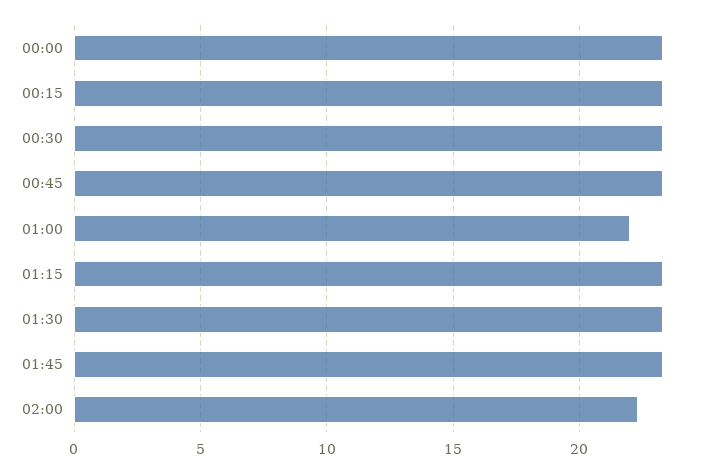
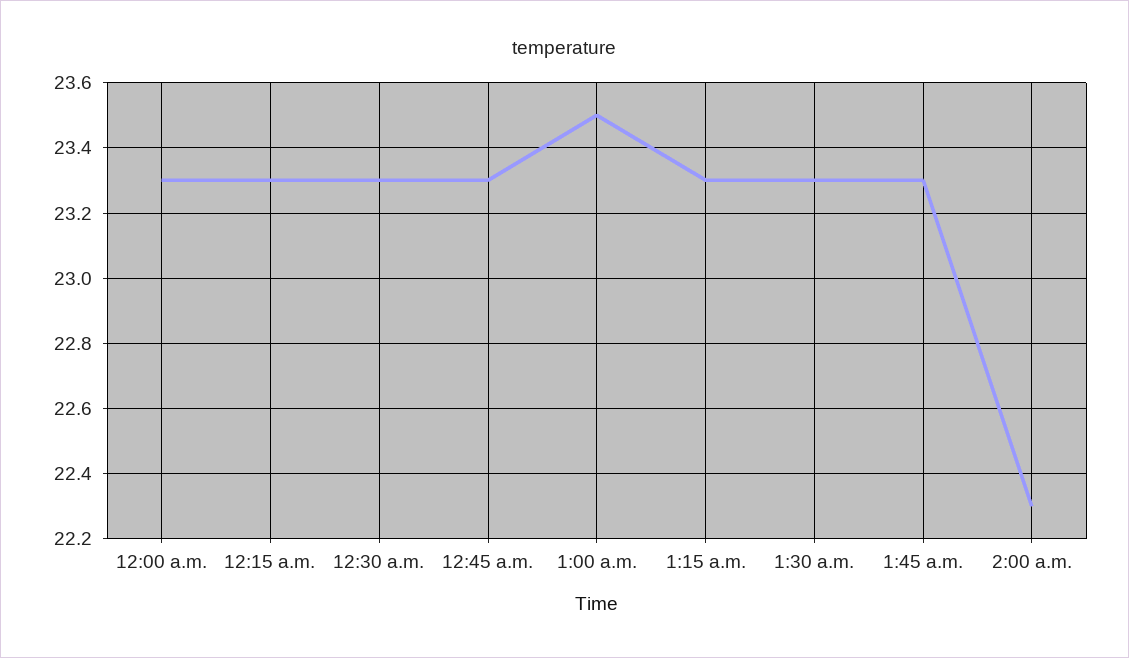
  {
    "00:00": 23.3,
    "00:15": 23.3,
    "00:30": 23.3,
    "00:45": 23.3,
-   "01:00": 22,
+   "01:00": 23.5,
    "01:15": 23.3,
    "01:30": 23.3,
    "01:45": 23.3,
    "02:00": 22.3
  }

